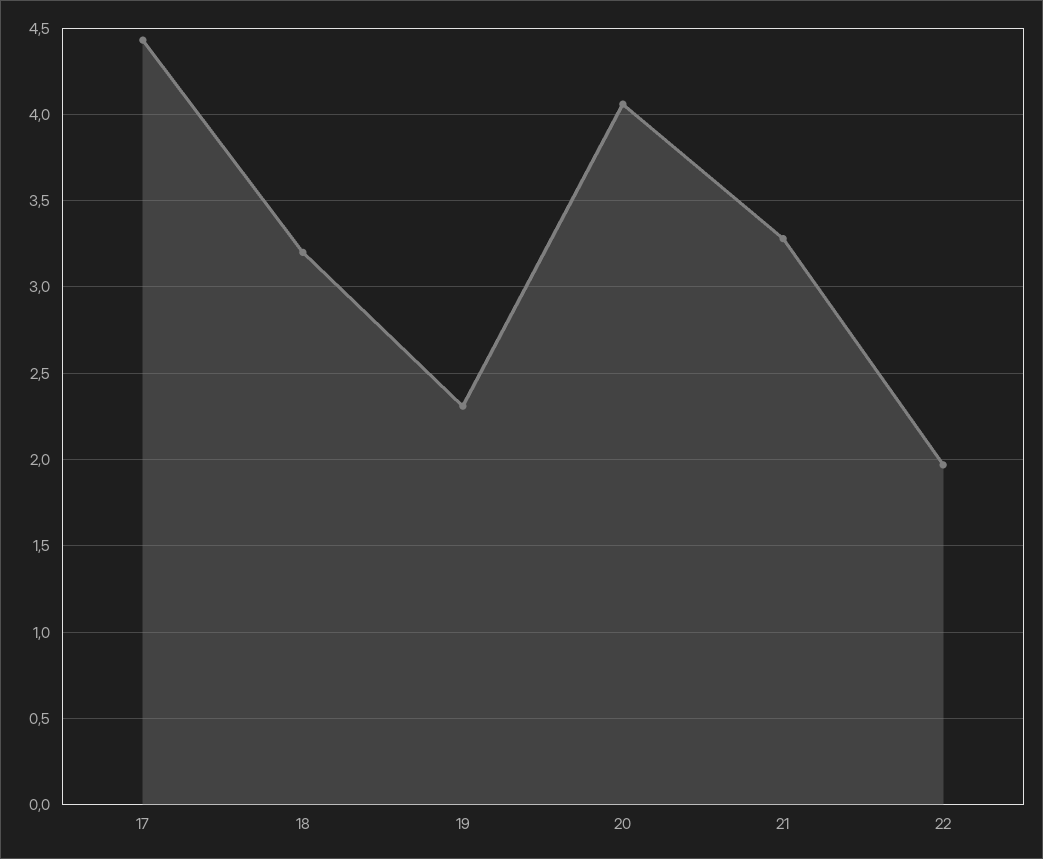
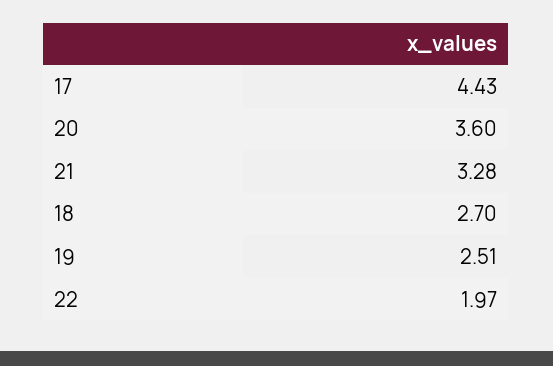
  {
    "17": 4.43,
-   "18": 3.2,
+   "18": 2.7,
-   "19": 2.3,
+   "19": 2.51,
-   "20": 4.05,
+   "20": 3.6,
    "21": 3.28,
    "22": 1.97
  }

